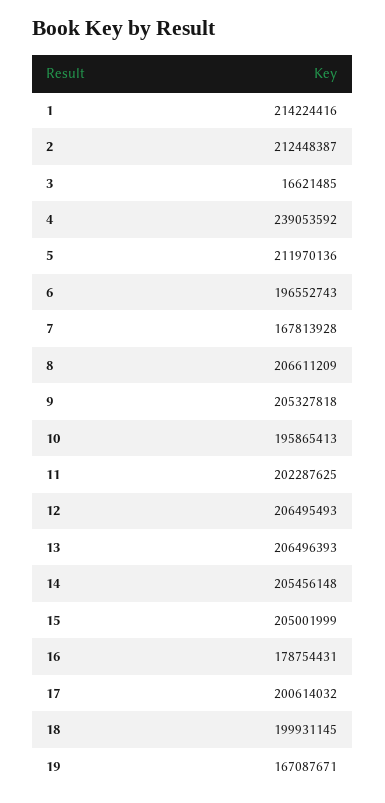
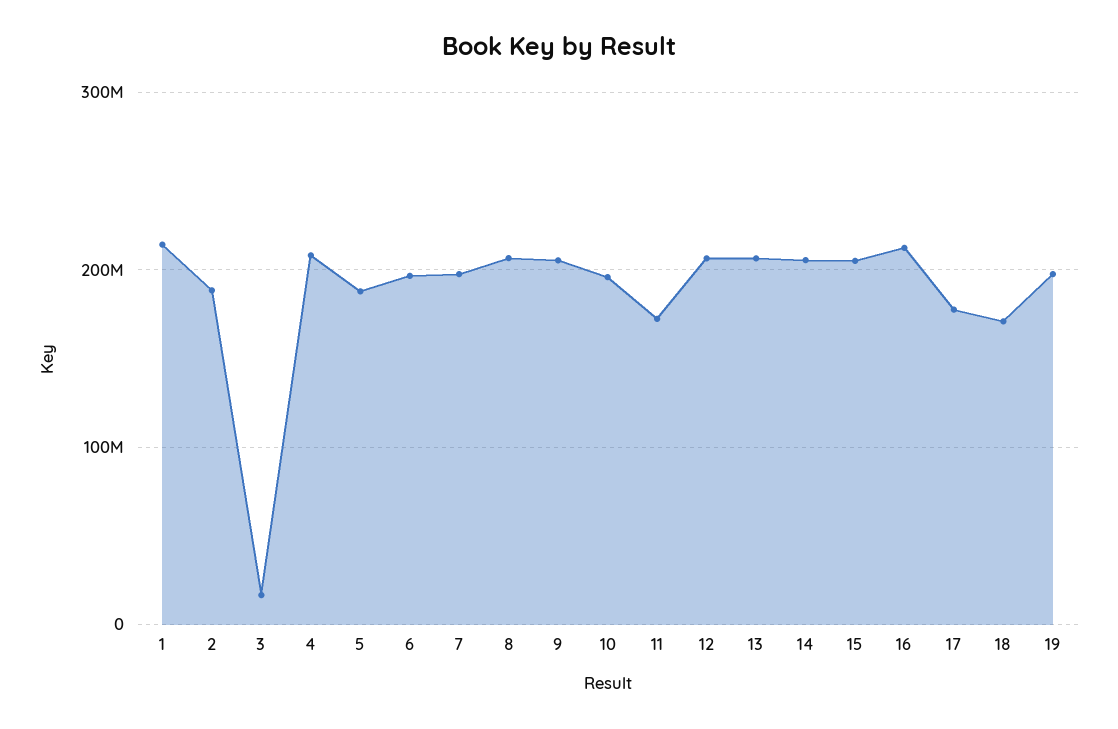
  {
    "1": 214224416,
-   "2": 212448387,
+   "2": 190000000,
    "3": 16621485,
-   "4": 239053592,
+   "4": 210000000,
-   "5": 211970136,
+   "5": 190000000,
    "6": 196552743,
-   "7": 167813928,
+   "7": 200000000,
    "8": 206611209,
    "9": 205327818,
    "10": 195865413,
-   "11": 202287625,
+   "11": 170000000,
    "12": 206495493,
    "13": 206496393,
    "14": 205456148,
    "15": 205001999,
-   "16": 178754431,
+   "16": 210000000,
-   "17": 200614032,
+   "17": 180000000,
-   "18": 199931145,
+   "18": 170000000,
-   "19": 167087671
+   "19": 200000000
  }

